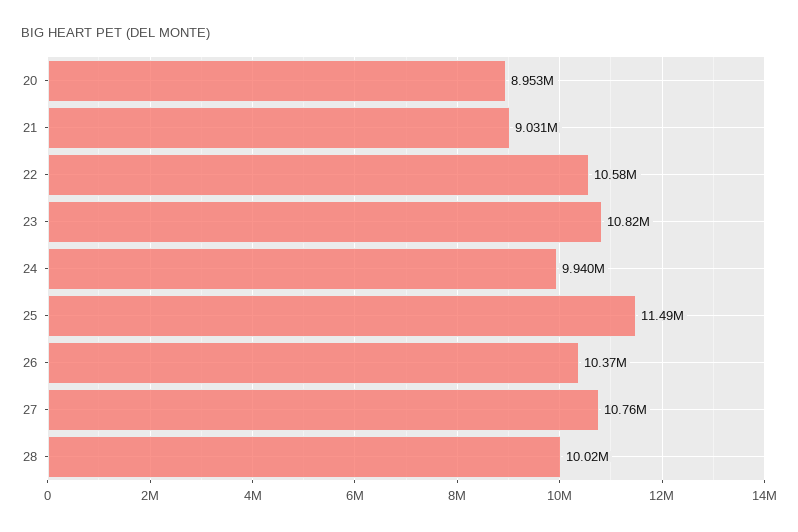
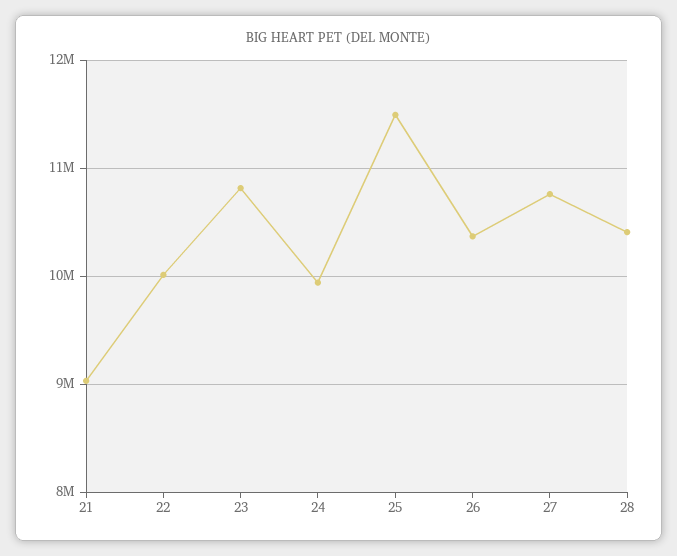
  {
-   "20": 8953000,
    "21": 9031000,
-   "22": 10580000,
+   "22": 10000000,
    "23": 10820000,
    "24": 9940000,
    "25": 11490000,
    "26": 10370000,
    "27": 10760000,
-   "28": 10020000
+   "28": 10400000
  }

